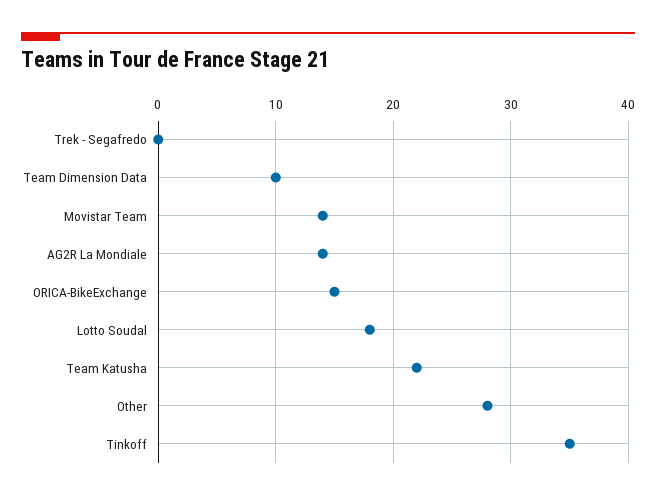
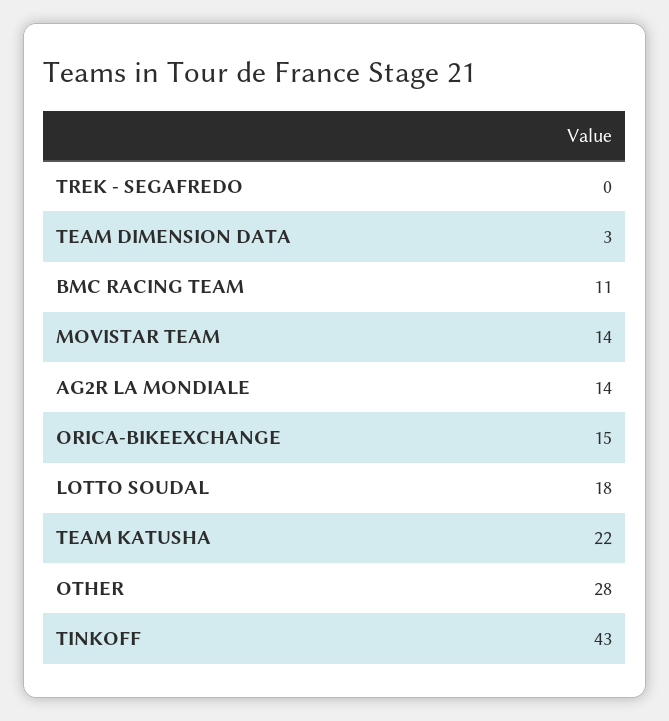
  {
    "Trek - Segafredo": 0,
-   "Team Dimension Data": 10,
+   "Team Dimension Data": 3,
    "Movistar Team": 14,
    "AG2R La Mondiale": 14,
    "ORICA-BikeExchange": 15,
    "Lotto Soudal": 18,
    "Team Katusha": 22,
    "Other": 28,
-   "Tinkoff": 35
+   "Tinkoff": 43,
+   "BMC RACING TEAM": 11
  }

